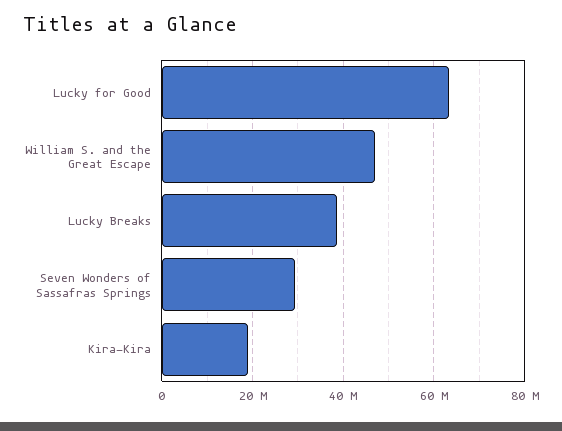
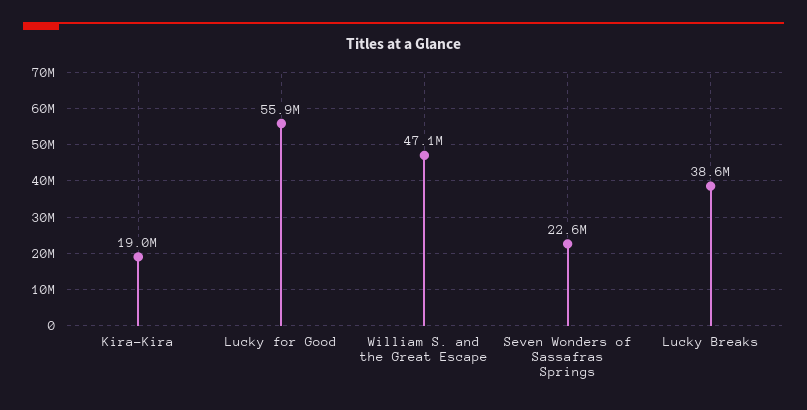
  {
-   "Lucky for Good": 64000000,
+   "Lucky for Good": 55900000,
    "William S. and the Great Escape": 47100000,
    "Lucky Breaks": 38600000,
-   "Seven Wonders of Sassafras Springs": 30000000,
+   "Seven Wonders of Sassafras Springs": 22600000,
    "Kira-Kira": 19000000
  }

